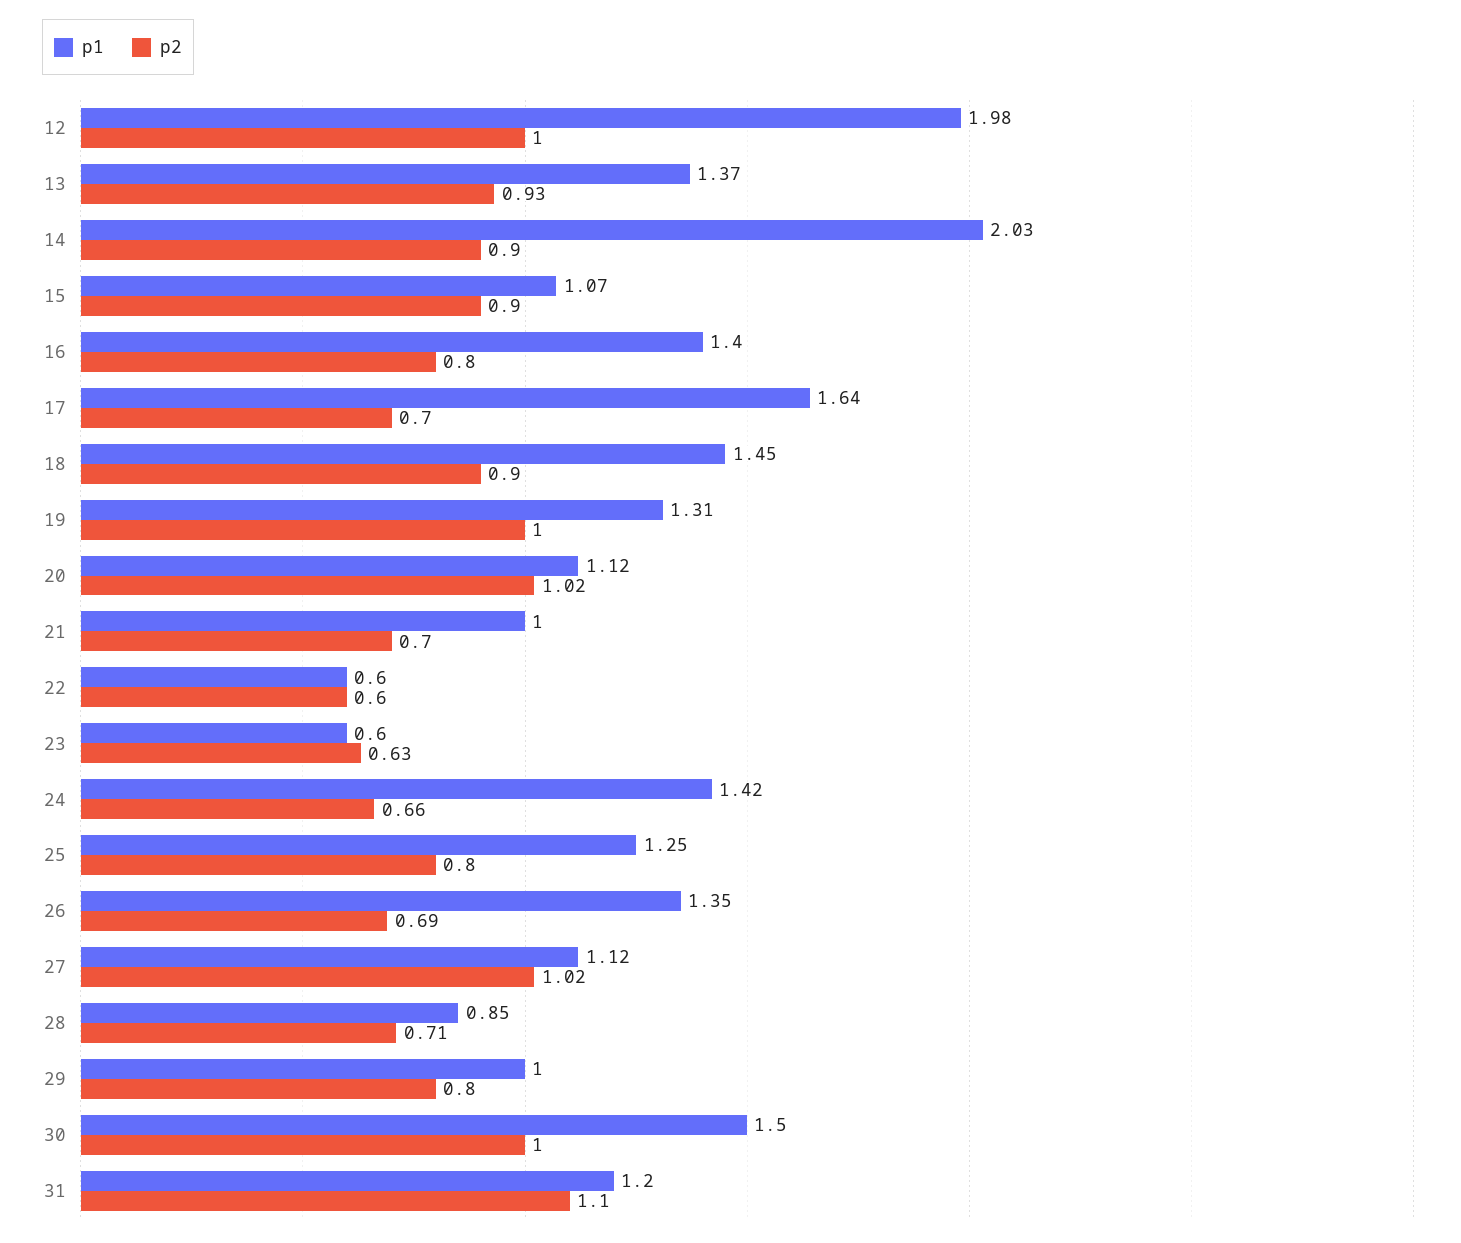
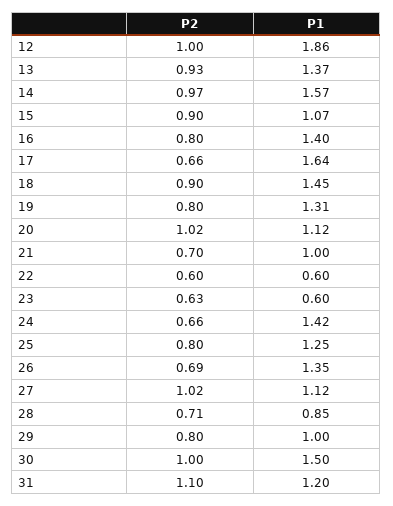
  {
    "p1": {
-     "12": 1.98,
+     "12": 1.86,
      "13": 1.37,
-     "14": 2.03,
+     "14": 1.57,
      "15": 1.07,
      "16": 1.4,
      "17": 1.64,
      "18": 1.45,
      "19": 1.31,
      "20": 1.12,
      "21": 1,
      "22": 0.6,
      "23": 0.6,
      "24": 1.42,
      "25": 1.25,
      "26": 1.35,
      "27": 1.12,
      "28": 0.85,
      "29": 1,
      "30": 1.5,
      "31": 1.2
    },
    "p2": {
      "12": 1,
      "13": 0.93,
-     "14": 0.9,
+     "14": 0.97,
      "15": 0.9,
      "16": 0.8,
-     "17": 0.7,
+     "17": 0.66,
      "18": 0.9,
-     "19": 1,
+     "19": 0.8,
      "20": 1.02,
      "21": 0.7,
      "22": 0.6,
      "23": 0.63,
      "24": 0.66,
      "25": 0.8,
      "26": 0.69,
      "27": 1.02,
      "28": 0.71,
      "29": 0.8,
      "30": 1,
      "31": 1.1
    }
  }

